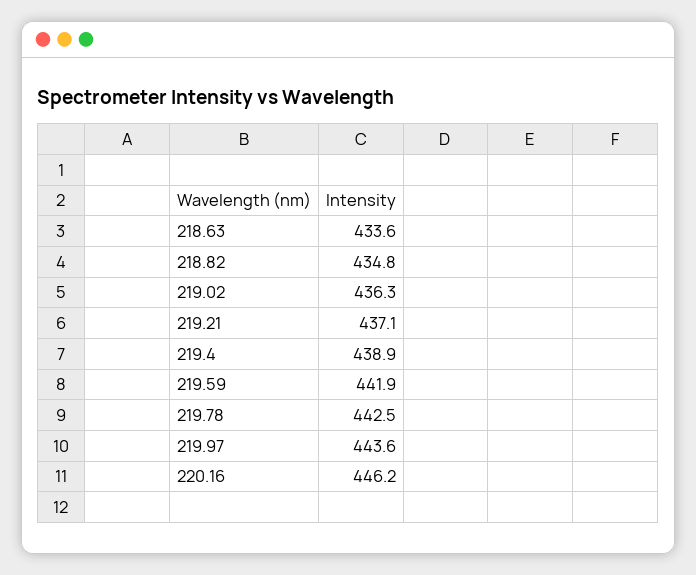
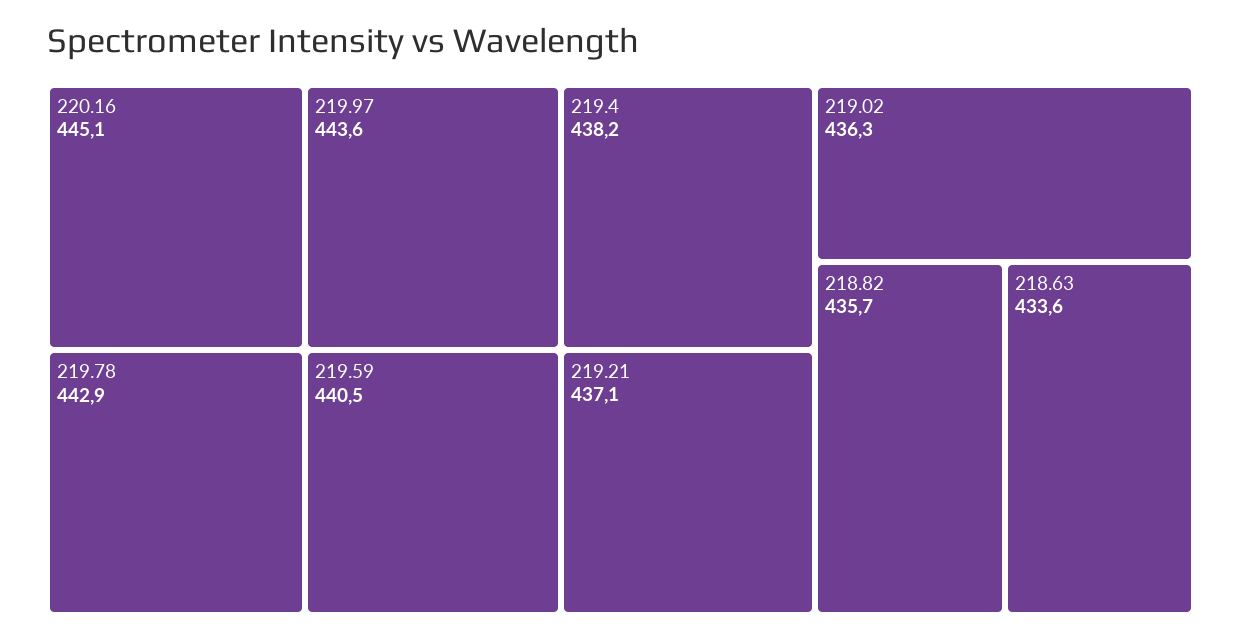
  {
    "218.63": 433.6,
-   "218.82": 434.8,
+   "218.82": 435.7,
    "219.02": 436.3,
    "219.21": 437.1,
-   "219.4": 438.9,
+   "219.4": 438.2,
-   "219.59": 441.9,
+   "219.59": 440.5,
-   "219.78": 442.5,
+   "219.78": 442.9,
    "219.97": 443.6,
-   "220.16": 446.2
+   "220.16": 445.1
  }

